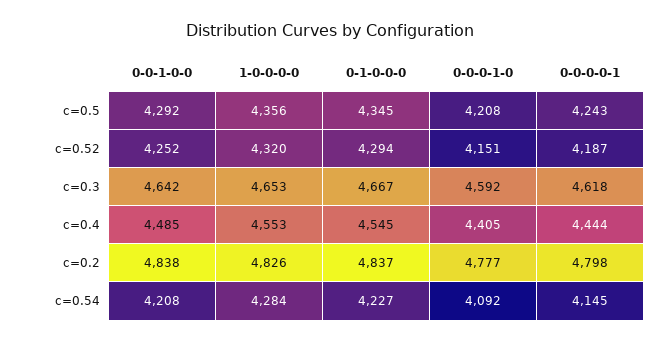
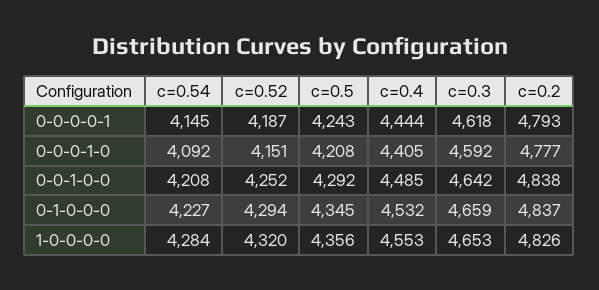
  {
    "0-0-1-0-0": {
      "c=0.5": 4292,
      "c=0.52": 4252,
      "c=0.3": 4642,
      "c=0.4": 4485,
      "c=0.2": 4838,
      "c=0.54": 4208
    },
    "1-0-0-0-0": {
      "c=0.5": 4356,
      "c=0.52": 4320,
      "c=0.3": 4653,
      "c=0.4": 4553,
      "c=0.2": 4826,
      "c=0.54": 4284
    },
    "0-1-0-0-0": {
      "c=0.5": 4345,
      "c=0.52": 4294,
-     "c=0.3": 4667,
+     "c=0.3": 4659,
-     "c=0.4": 4545,
+     "c=0.4": 4532,
      "c=0.2": 4837,
      "c=0.54": 4227
    },
    "0-0-0-1-0": {
      "c=0.5": 4208,
      "c=0.52": 4151,
      "c=0.3": 4592,
      "c=0.4": 4405,
      "c=0.2": 4777,
      "c=0.54": 4092
    },
    "0-0-0-0-1": {
      "c=0.5": 4243,
      "c=0.52": 4187,
      "c=0.3": 4618,
      "c=0.4": 4444,
-     "c=0.2": 4798,
+     "c=0.2": 4793,
      "c=0.54": 4145
    }
  }

